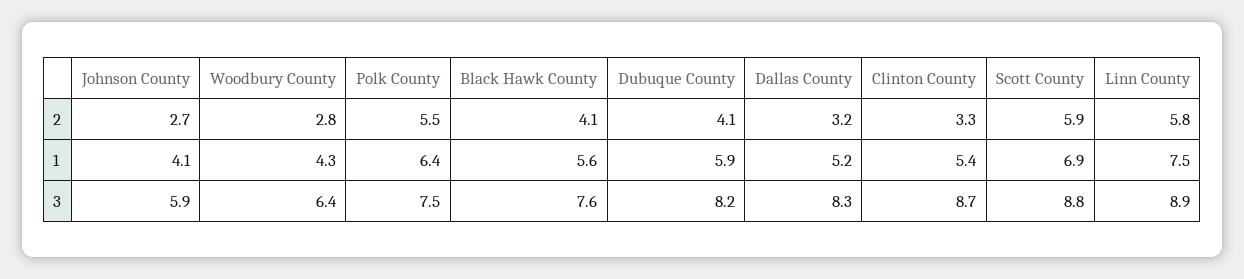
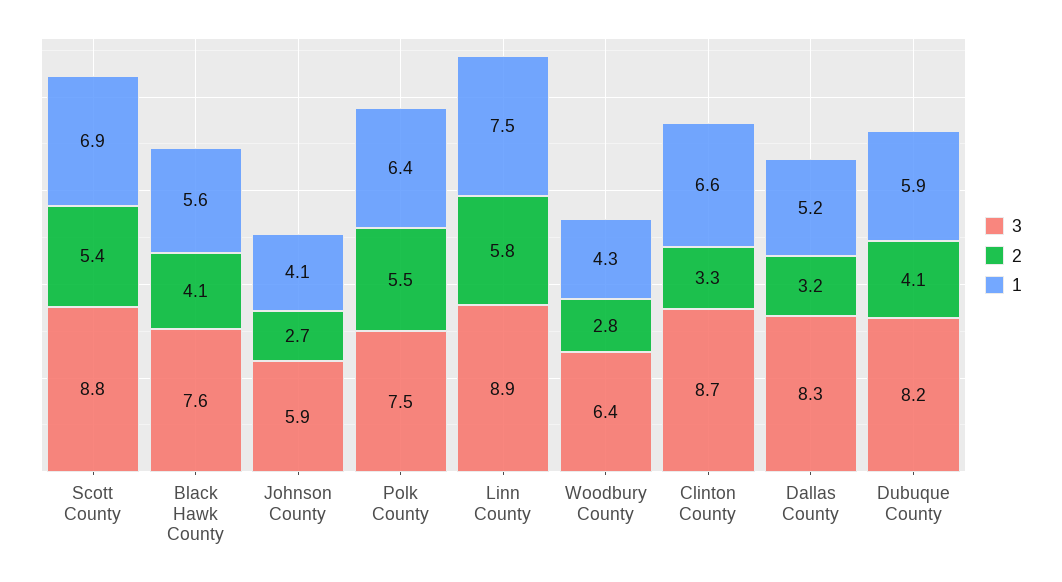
  {
    "2": {
      "Johnson County": 2.7,
      "Woodbury County": 2.8,
      "Polk County": 5.5,
      "Black Hawk County": 4.1,
      "Dubuque County": 4.1,
      "Dallas County": 3.2,
      "Clinton County": 3.3,
-     "Scott County": 5.9,
+     "Scott County": 5.4,
      "Linn County": 5.8
    },
    "1": {
      "Johnson County": 4.1,
      "Woodbury County": 4.3,
      "Polk County": 6.4,
      "Black Hawk County": 5.6,
      "Dubuque County": 5.9,
      "Dallas County": 5.2,
-     "Clinton County": 5.4,
+     "Clinton County": 6.6,
      "Scott County": 6.9,
      "Linn County": 7.5
    },
    "3": {
      "Johnson County": 5.9,
      "Woodbury County": 6.4,
      "Polk County": 7.5,
      "Black Hawk County": 7.6,
      "Dubuque County": 8.2,
      "Dallas County": 8.3,
      "Clinton County": 8.7,
      "Scott County": 8.8,
      "Linn County": 8.9
    }
  }

